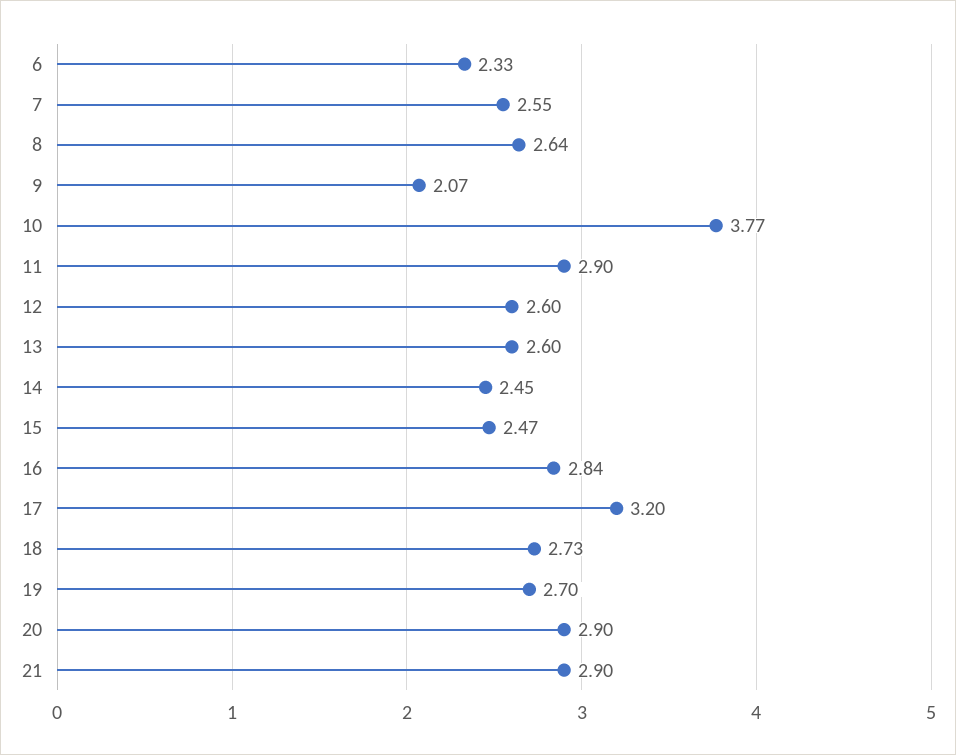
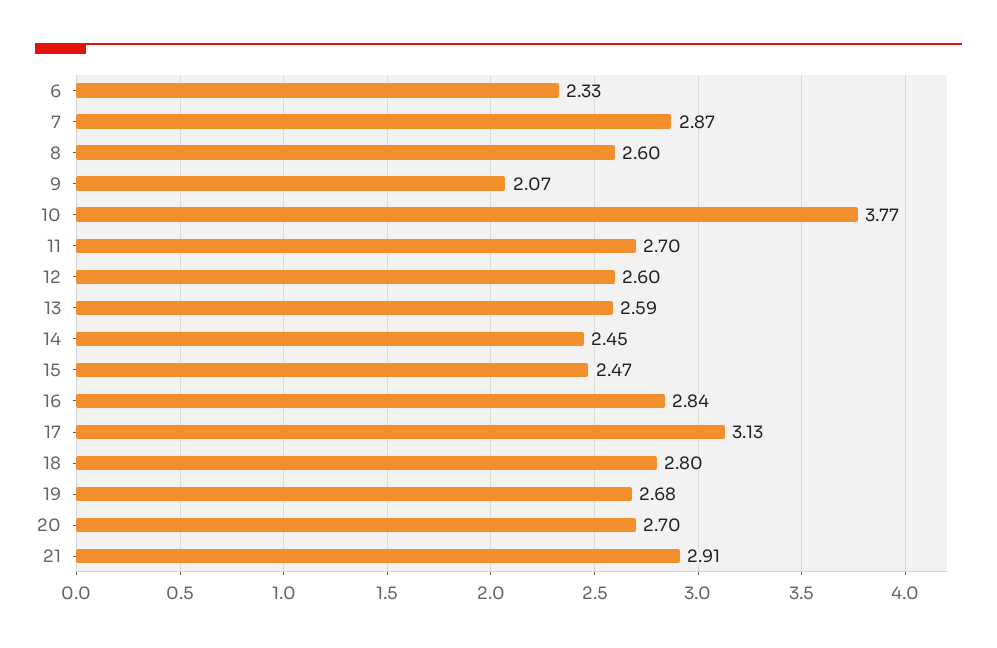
  {
    "6": 2.33,
-   "7": 2.55,
+   "7": 2.87,
-   "8": 2.64,
+   "8": 2.6,
    "9": 2.07,
    "10": 3.77,
-   "11": 2.9,
+   "11": 2.7,
    "12": 2.6,
-   "13": 2.6,
+   "13": 2.59,
    "14": 2.45,
    "15": 2.47,
    "16": 2.84,
-   "17": 3.2,
+   "17": 3.13,
-   "18": 2.73,
+   "18": 2.8,
-   "19": 2.7,
+   "19": 2.68,
-   "20": 2.9,
+   "20": 2.7,
-   "21": 2.9
+   "21": 2.91
  }

